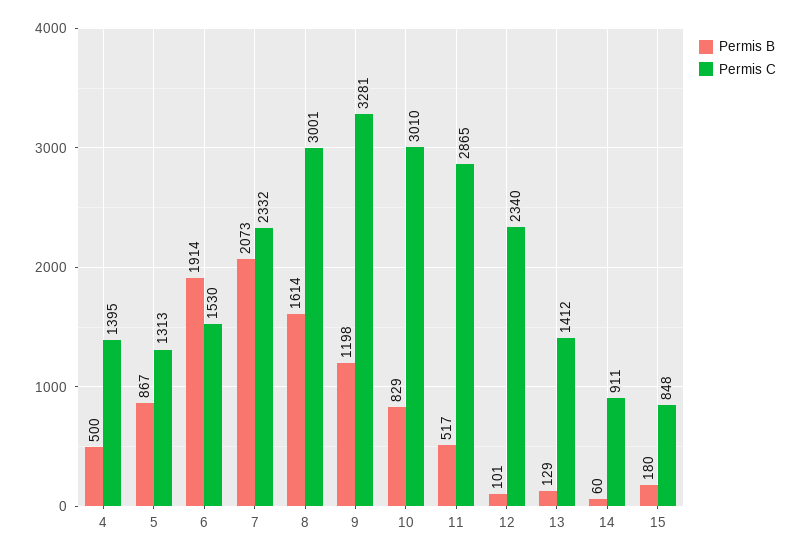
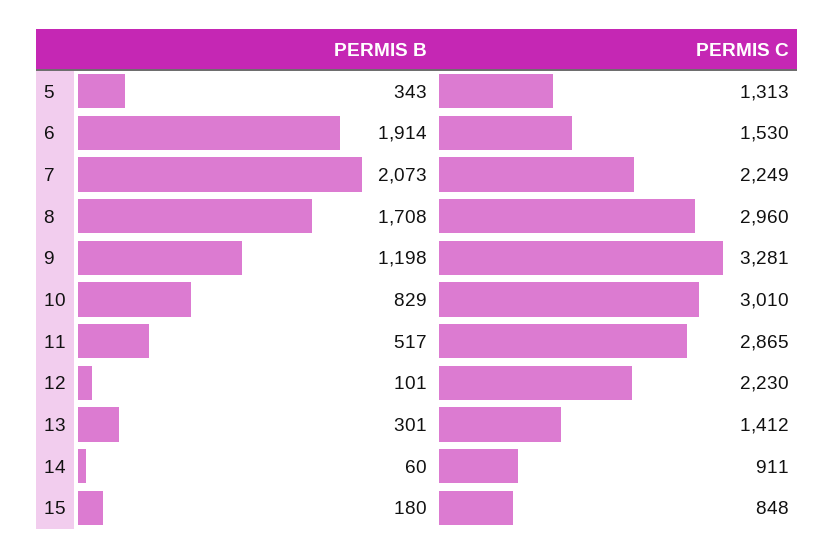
  {
    "Permis B": {
-     "4": 500,
-     "5": 867,
+     "5": 343,
      "6": 1914,
      "7": 2073,
-     "8": 1614,
+     "8": 1708,
      "9": 1198,
      "10": 829,
      "11": 517,
      "12": 101,
-     "13": 129,
+     "13": 301,
      "14": 60,
      "15": 180
    },
    "Permis C": {
-     "4": 1395,
      "5": 1313,
      "6": 1530,
-     "7": 2332,
+     "7": 2249,
-     "8": 3001,
+     "8": 2960,
      "9": 3281,
      "10": 3010,
      "11": 2865,
-     "12": 2340,
+     "12": 2230,
      "13": 1412,
      "14": 911,
      "15": 848
    }
  }

